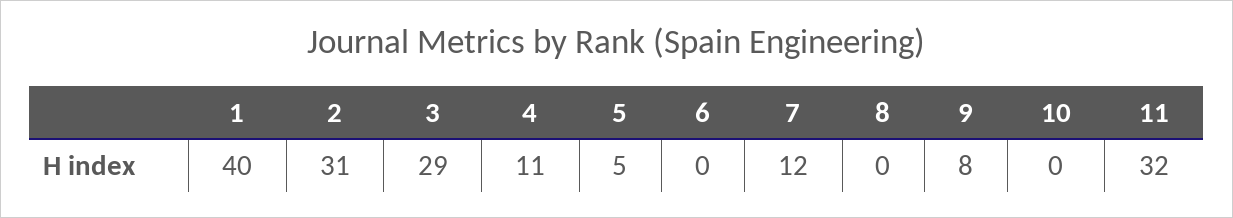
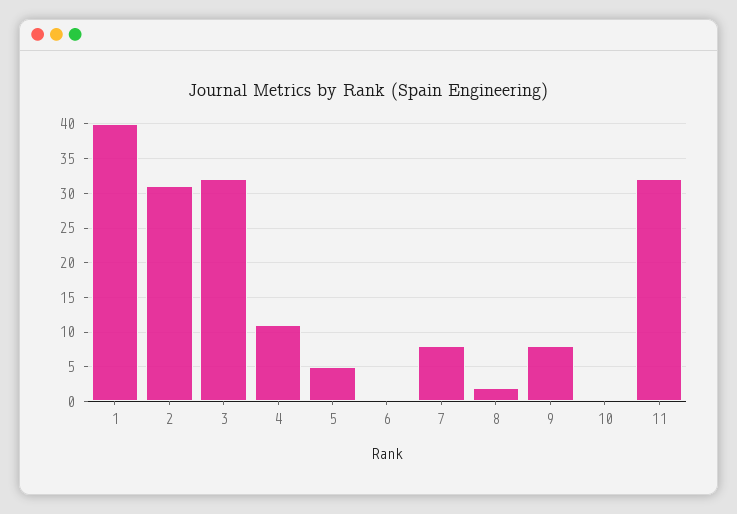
  {
    "1": 40,
    "2": 31,
-   "3": 29,
+   "3": 32,
    "4": 11,
    "5": 5,
    "6": 0,
-   "7": 12,
+   "7": 8,
-   "8": 0,
+   "8": 2,
    "9": 8,
    "10": 0,
    "11": 32
  }

